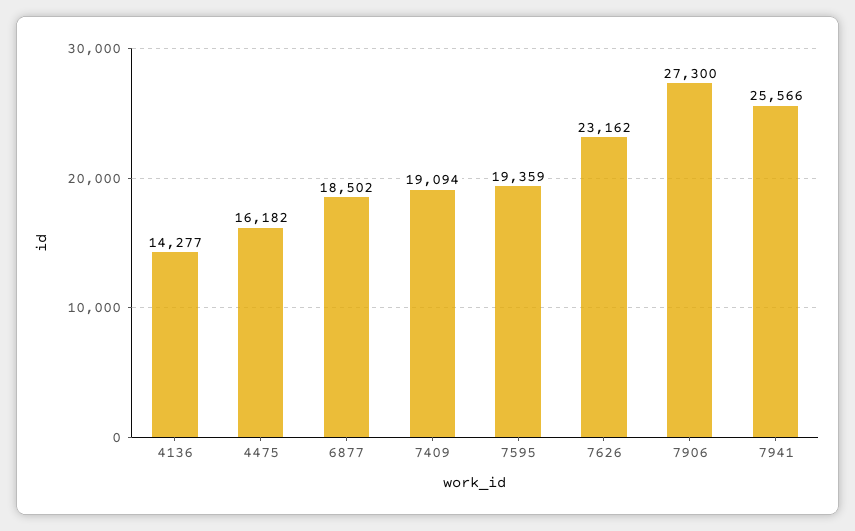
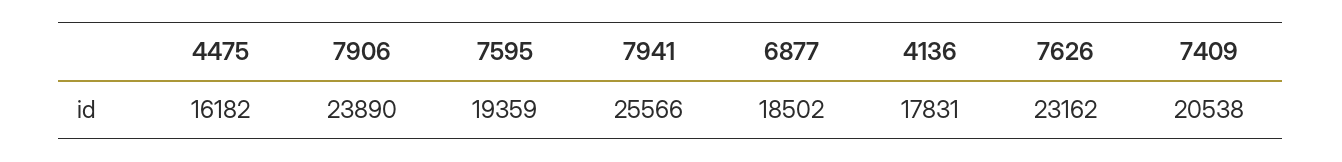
  {
-   "4136": 14277,
+   "4136": 17831,
    "4475": 16182,
    "6877": 18502,
-   "7409": 19094,
+   "7409": 20538,
    "7595": 19359,
    "7626": 23162,
-   "7906": 27300,
+   "7906": 23890,
    "7941": 25566
  }

